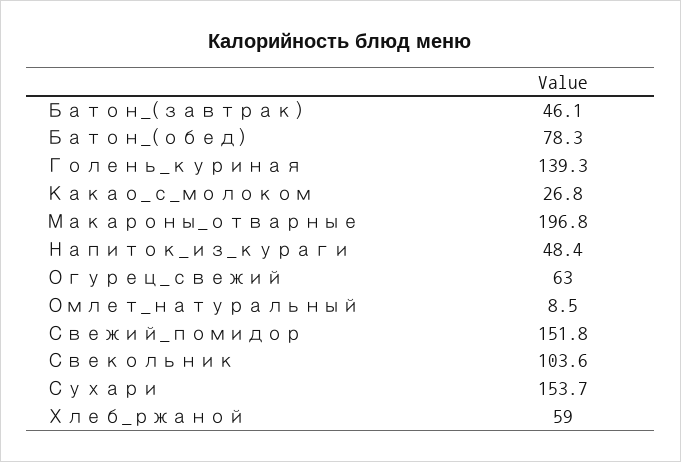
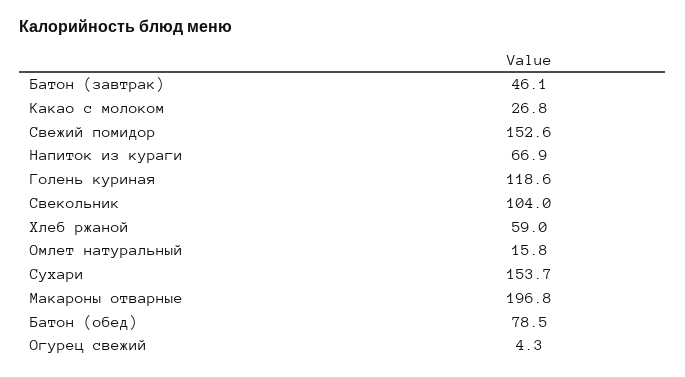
  {
    "Батон_(завтрак)": 46.1,
-   "Батон_(обед)": 78.3,
+   "Батон_(обед)": 78.5,
-   "Голень_куриная": 139.3,
+   "Голень_куриная": 118.6,
    "Какао_с_молоком": 26.8,
    "Макароны_отварные": 196.8,
-   "Напиток_из_кураги": 48.4,
+   "Напиток_из_кураги": 66.9,
-   "Огурец_свежий": 63,
+   "Огурец_свежий": 4.3,
-   "Омлет_натуральный": 8.5,
+   "Омлет_натуральный": 15.8,
-   "Свежий_помидор": 151.8,
+   "Свежий_помидор": 152.6,
-   "Свекольник": 103.6,
+   "Свекольник": 104,
    "Сухари": 153.7,
    "Хлеб_ржаной": 59
  }

